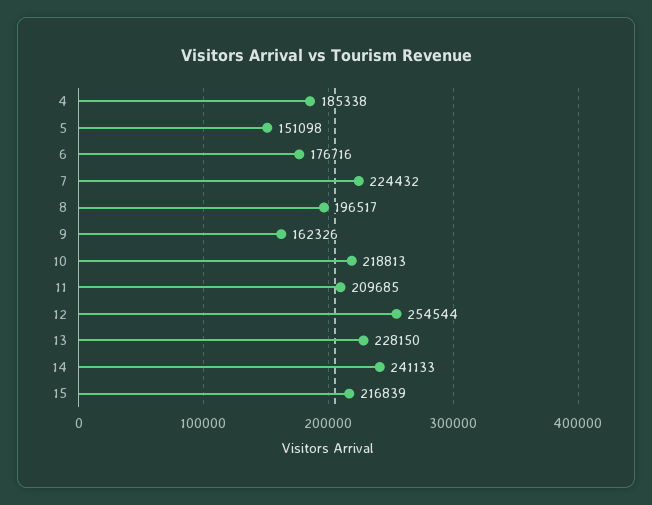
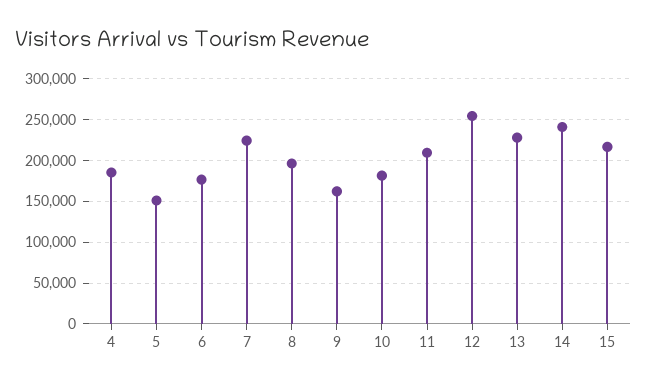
  {
    "4": 185338,
    "5": 151098,
    "6": 176716,
    "7": 224432,
    "8": 196517,
    "9": 162326,
-   "10": 218813,
+   "10": 180000,
    "11": 209685,
    "12": 254544,
    "13": 228150,
    "14": 241133,
    "15": 216839
  }

